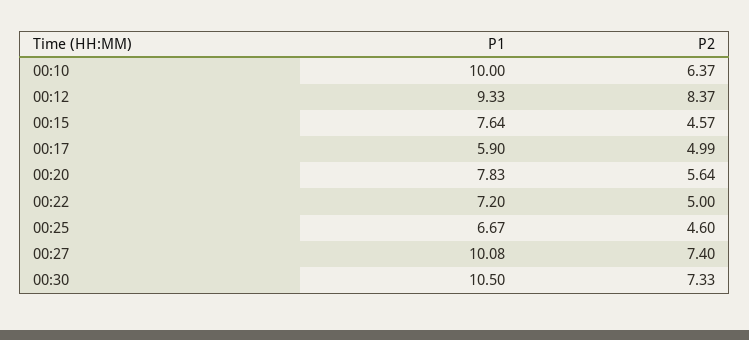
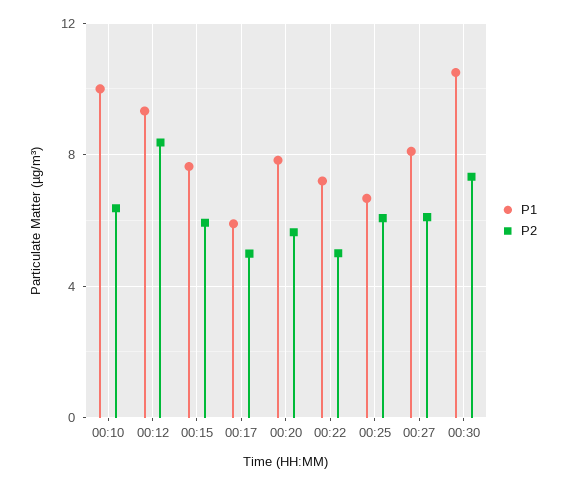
  {
    "P1": {
      "00:10": 10,
      "00:12": 9.33,
      "00:15": 7.64,
      "00:17": 5.9,
      "00:20": 7.83,
      "00:22": 7.2,
      "00:25": 6.67,
-     "00:27": 10.08,
+     "00:27": 8,
      "00:30": 10.5
    },
    "P2": {
      "00:10": 6.37,
      "00:12": 8.37,
-     "00:15": 4.57,
+     "00:15": 6,
      "00:17": 4.99,
      "00:20": 5.64,
      "00:22": 5,
-     "00:25": 4.6,
+     "00:25": 6,
-     "00:27": 7.4,
+     "00:27": 6,
      "00:30": 7.33
    }
  }

